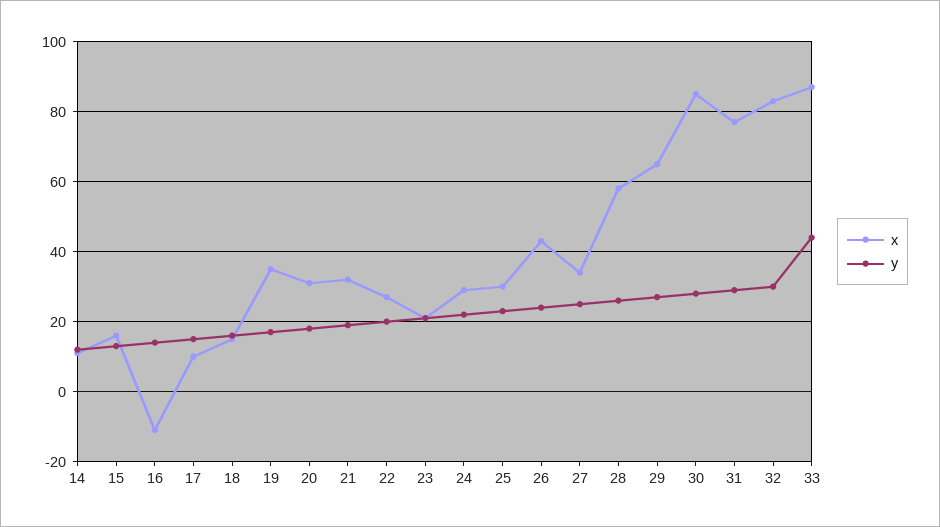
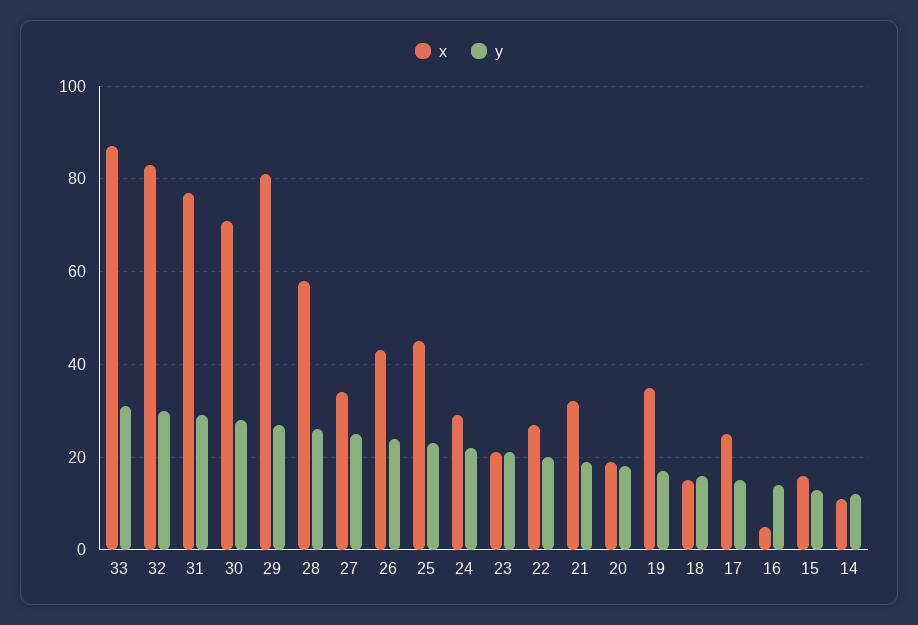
  {
    "x": {
      "14": 10,
      "15": 15,
-     "16": -10,
+     "16": 5,
-     "17": 10,
+     "17": 25,
      "18": 15,
      "19": 35,
-     "20": 30,
+     "20": 20,
      "21": 30,
      "22": 25,
      "23": 20,
      "24": 30,
-     "25": 30,
+     "25": 45,
      "26": 45,
      "27": 35,
      "28": 60,
-     "29": 65,
+     "29": 80,
-     "30": 85,
+     "30": 70,
      "31": 75,
      "32": 85,
      "33": 85
    },
    "y": {
      "14": 10,
      "15": 15,
      "16": 15,
      "17": 15,
      "18": 15,
      "19": 15,
      "20": 20,
      "21": 20,
      "22": 20,
      "23": 20,
      "24": 20,
      "25": 25,
      "26": 25,
      "27": 25,
      "28": 25,
      "29": 25,
      "30": 30,
      "31": 30,
      "32": 30,
-     "33": 45
+     "33": 30
    }
  }

